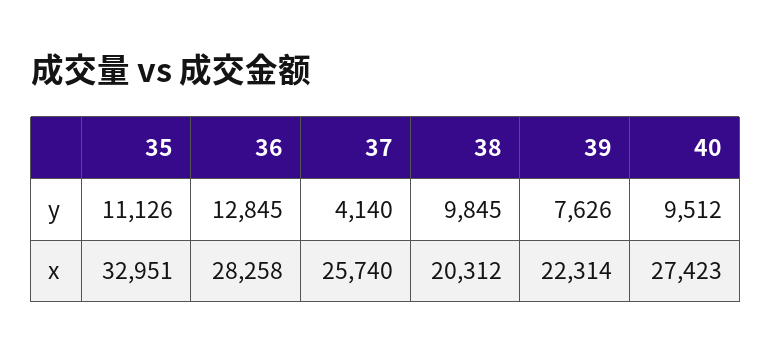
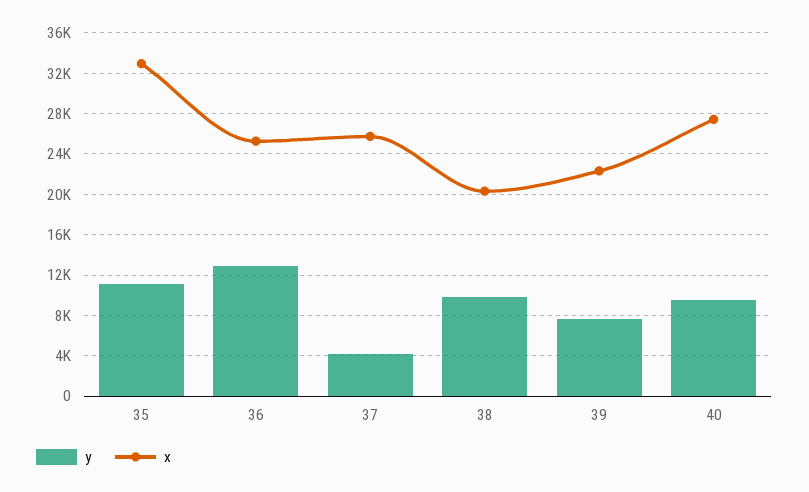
  {
    "y": {
      "35": 11126,
      "36": 12845,
      "37": 4140,
      "38": 9845,
      "39": 7626,
      "40": 9512
    },
    "x": {
      "35": 32951,
-     "36": 28258,
+     "36": 25000,
      "37": 25740,
      "38": 20312,
      "39": 22314,
      "40": 27423
    }
  }

